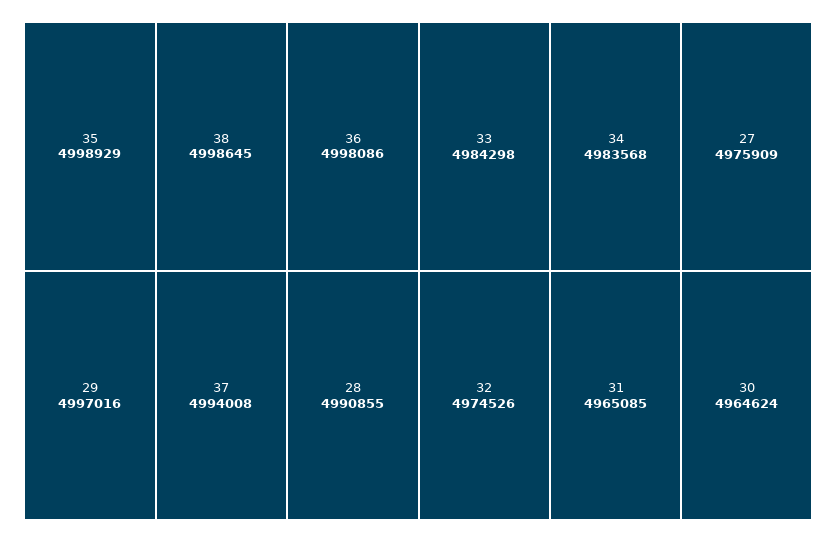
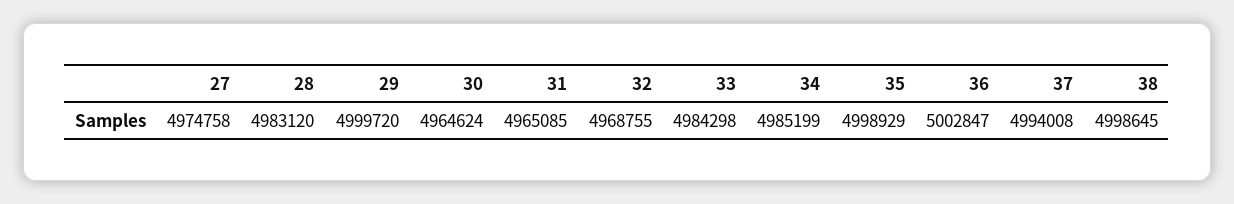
  {
    "35": 4998929,
    "38": 4998645,
-   "36": 4998086,
+   "36": 5002847,
-   "29": 4997016,
+   "29": 4999720,
    "37": 4994008,
-   "28": 4990855,
+   "28": 4983120,
    "33": 4984298,
-   "34": 4983568,
+   "34": 4985199,
-   "27": 4975909,
+   "27": 4974758,
-   "32": 4974526,
+   "32": 4968755,
    "31": 4965085,
    "30": 4964624
  }

